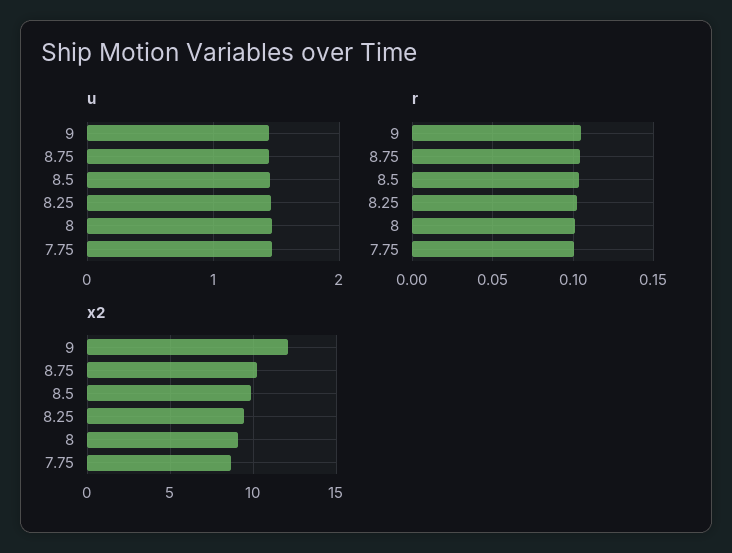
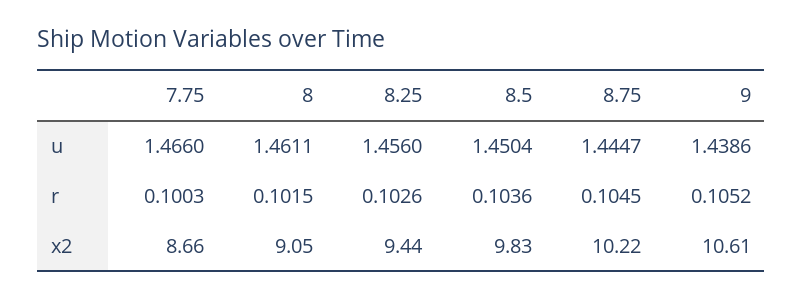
  {
    "u": {
      "9": 1.4386,
      "8.75": 1.4447,
      "8.5": 1.4504,
      "8.25": 1.456,
      "8": 1.4611,
      "7.75": 1.466
    },
    "r": {
      "9": 0.1052,
      "8.75": 0.1045,
      "8.5": 0.1036,
      "8.25": 0.1026,
      "8": 0.1015,
      "7.75": 0.1003
    },
    "x2": {
-     "9": 12,
+     "9": 10.61,
      "8.75": 10.22,
      "8.5": 9.83,
      "8.25": 9.44,
      "8": 9.05,
      "7.75": 8.66
    }
  }

